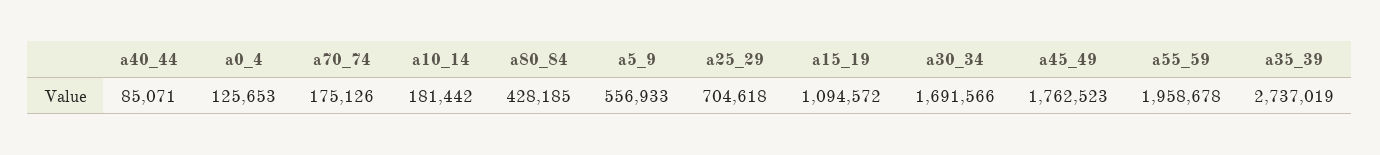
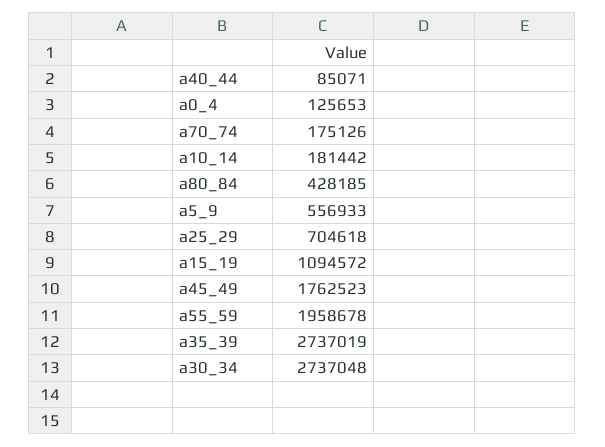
  {
    "a40_44": 85071,
    "a0_4": 125653,
    "a70_74": 175126,
    "a10_14": 181442,
    "a80_84": 428185,
    "a5_9": 556933,
    "a25_29": 704618,
    "a15_19": 1094572,
-   "a30_34": 1691566,
+   "a30_34": 2737048,
    "a45_49": 1762523,
    "a55_59": 1958678,
    "a35_39": 2737019
  }

